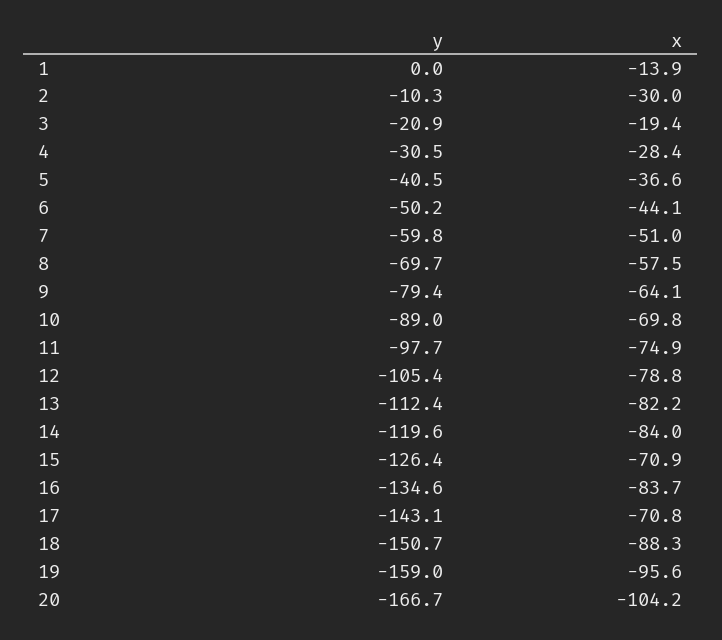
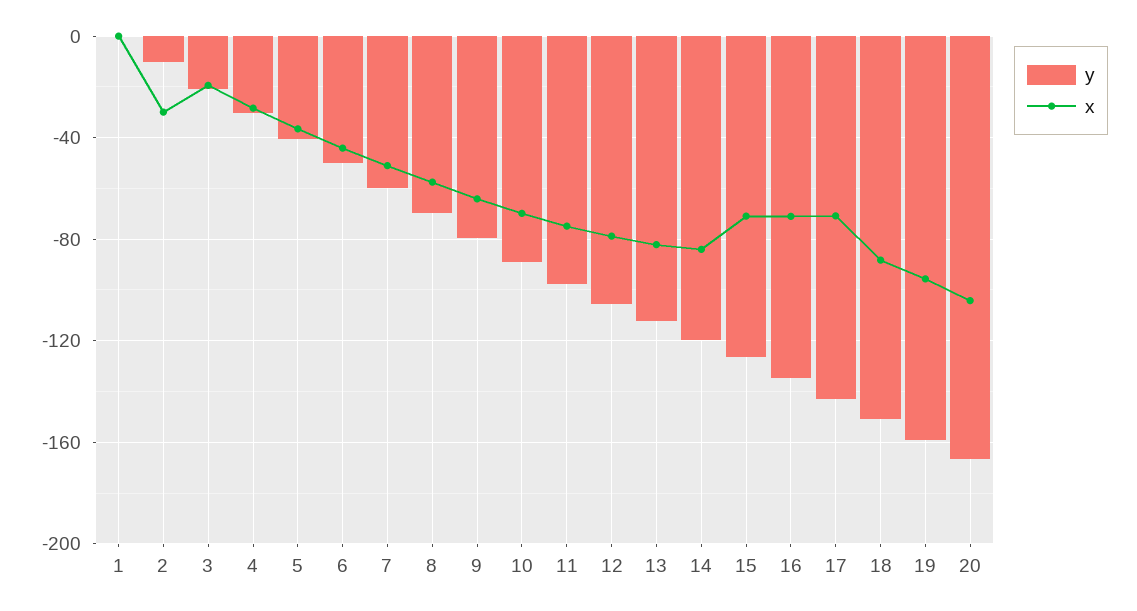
  {
    "y": {
      "1": 0,
      "2": -10.3,
      "3": -20.9,
      "4": -30.5,
      "5": -40.5,
      "6": -50.2,
      "7": -59.8,
      "8": -69.7,
      "9": -79.4,
      "10": -89,
      "11": -97.7,
      "12": -105.4,
      "13": -112.4,
      "14": -119.6,
      "15": -126.4,
      "16": -134.6,
      "17": -143.1,
      "18": -150.7,
      "19": -159,
      "20": -166.7
    },
    "x": {
-     "1": -13.9,
+     "1": 0,
      "2": -30,
      "3": -19.4,
      "4": -28.4,
      "5": -36.6,
      "6": -44.1,
      "7": -51,
      "8": -57.5,
      "9": -64.1,
      "10": -69.8,
      "11": -74.9,
      "12": -78.8,
      "13": -82.2,
      "14": -84,
      "15": -70.9,
-     "16": -83.7,
+     "16": -70,
      "17": -70.8,
      "18": -88.3,
      "19": -95.6,
      "20": -104.2
    }
  }

